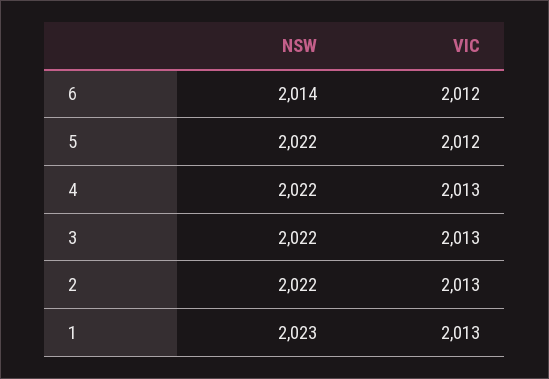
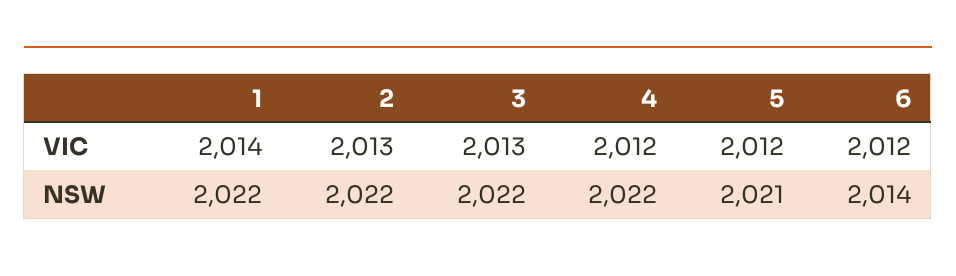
  {
    "NSW": {
      "6": 2014,
-     "5": 2022,
+     "5": 2021,
      "4": 2022,
      "3": 2022,
      "2": 2022,
-     "1": 2023
+     "1": 2022
    },
    "VIC": {
      "6": 2012,
      "5": 2012,
-     "4": 2013,
+     "4": 2012,
      "3": 2013,
      "2": 2013,
-     "1": 2013
+     "1": 2014
    }
  }

